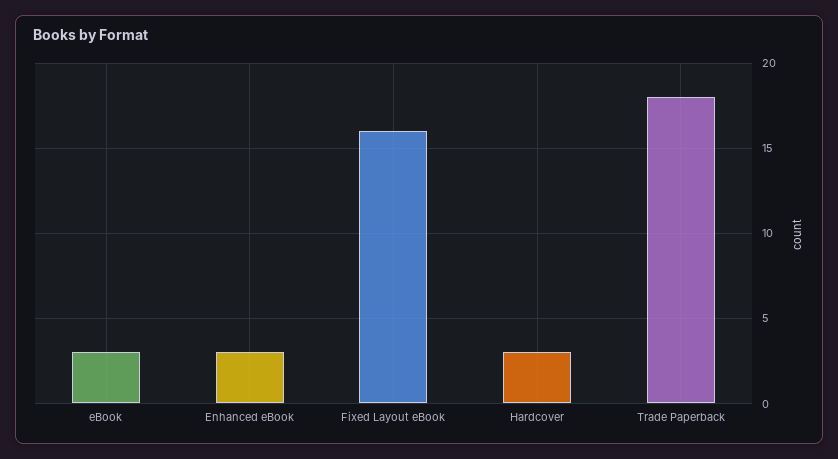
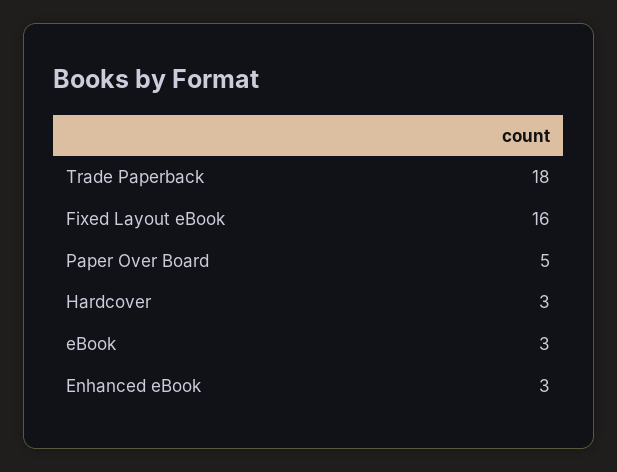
  {
    "eBook": 3,
    "Enhanced eBook": 3,
    "Fixed Layout eBook": 16,
    "Hardcover": 3,
-   "Trade Paperback": 18
+   "Trade Paperback": 18,
+   "Paper Over Board": 5
  }

